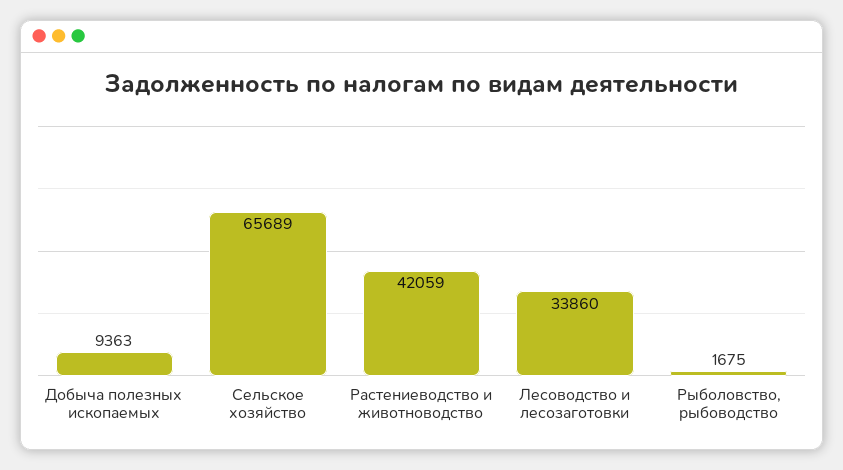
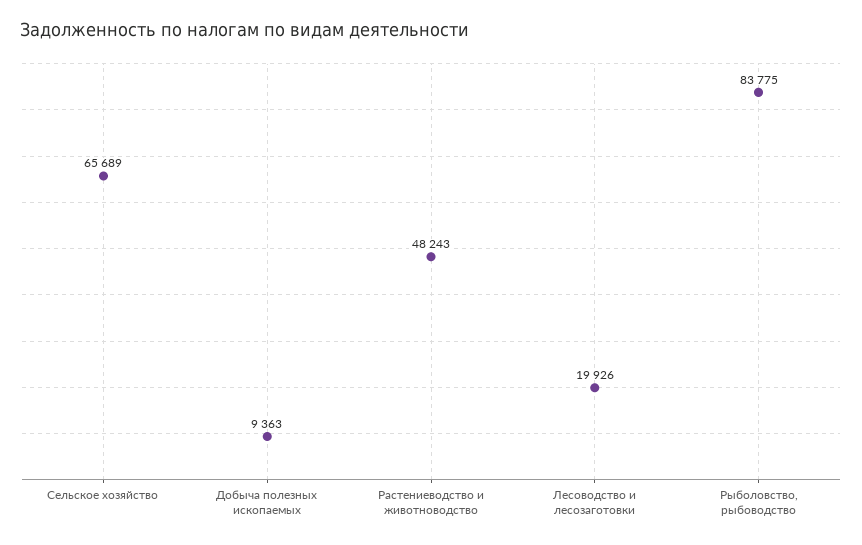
  {
    "Добыча полезных ископаемых": 9363,
    "Сельское хозяйство": 65689,
-   "Растениеводство и животноводство": 42059,
+   "Растениеводство и животноводство": 48243,
-   "Лесоводство и лесозаготовки": 33860,
+   "Лесоводство и лесозаготовки": 19926,
-   "Рыболовство, рыбоводство": 1675
+   "Рыболовство, рыбоводство": 83775
  }

